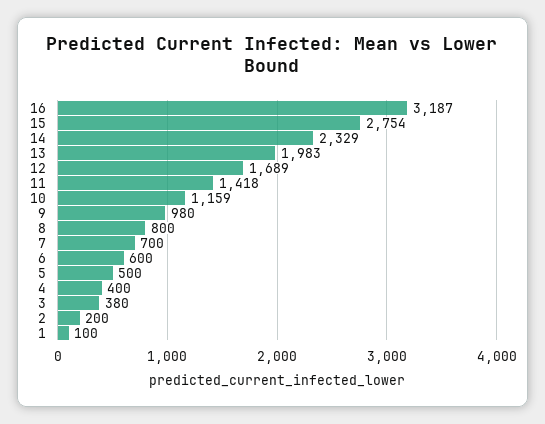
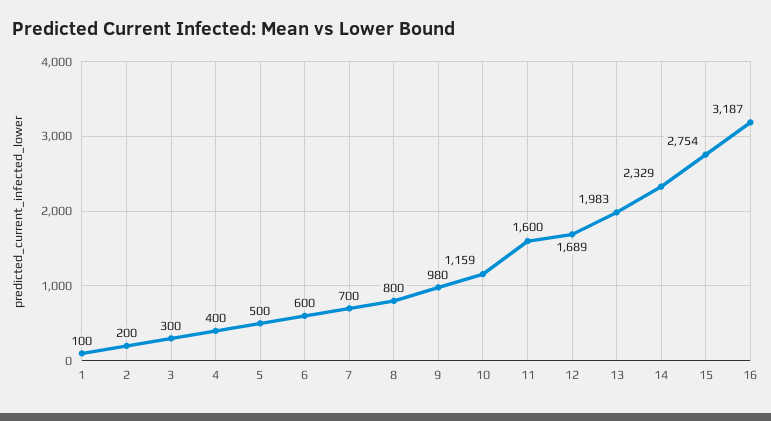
  {
    "16": 3187,
    "15": 2754,
    "14": 2329,
    "13": 1983,
    "12": 1689,
-   "11": 1418,
+   "11": 1600,
    "10": 1159,
    "9": 980,
    "8": 800,
    "7": 700,
    "6": 600,
    "5": 500,
    "4": 400,
-   "3": 380,
+   "3": 300,
    "2": 200,
    "1": 100
  }

